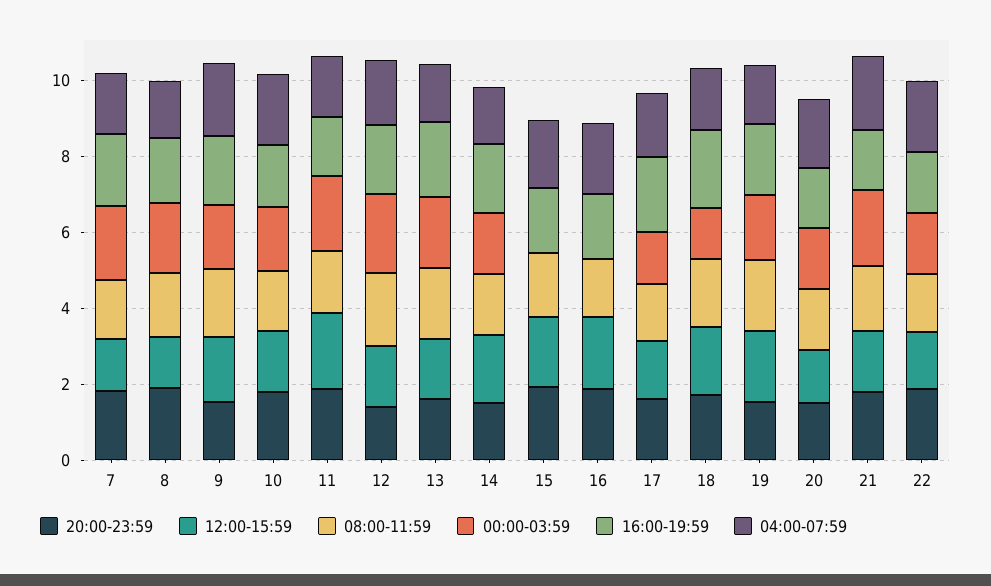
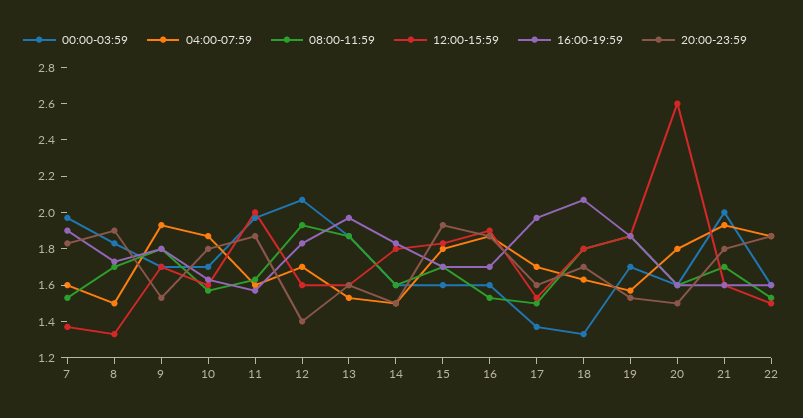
  {
    "20:00-23:59": {
      "7": 1.85,
      "8": 1.9,
      "9": 1.55,
      "10": 1.8,
      "11": 1.85,
      "12": 1.4,
      "13": 1.6,
      "14": 1.5,
      "15": 1.95,
      "16": 1.85,
      "17": 1.6,
      "18": 1.7,
      "19": 1.55,
      "20": 1.5,
      "21": 1.8,
      "22": 1.85
    },
    "12:00-15:59": {
      "7": 1.35,
      "8": 1.35,
      "9": 1.7,
      "10": 1.6,
      "11": 2,
      "12": 1.6,
      "13": 1.6,
      "14": 1.8,
      "15": 1.85,
      "16": 1.9,
      "17": 1.55,
      "18": 1.8,
      "19": 1.85,
-     "20": 1.5,
+     "20": 2.6,
      "21": 1.6,
      "22": 1.5
    },
    "08:00-11:59": {
      "7": 1.55,
      "8": 1.7,
      "9": 1.8,
      "10": 1.55,
      "11": 1.65,
      "12": 1.95,
      "13": 1.85,
      "14": 1.6,
      "15": 1.7,
      "16": 1.55,
      "17": 1.5,
      "18": 1.8,
      "19": 1.85,
      "20": 1.6,
      "21": 1.7,
      "22": 1.55
    },
    "00:00-03:59": {
      "7": 1.95,
      "8": 1.85,
      "9": 1.7,
      "10": 1.7,
      "11": 1.95,
      "12": 2.05,
      "13": 1.85,
      "14": 1.6,
-     "15": 0,
+     "15": 1.6,
-     "16": 0,
+     "16": 1.6,
      "17": 1.35,
      "18": 1.35,
      "19": 1.7,
      "20": 1.6,
      "21": 2,
      "22": 1.6
    },
    "16:00-19:59": {
      "7": 1.9,
      "8": 1.75,
      "9": 1.8,
      "10": 1.65,
      "11": 1.55,
      "12": 1.85,
      "13": 1.95,
      "14": 1.85,
      "15": 1.7,
      "16": 1.7,
      "17": 1.95,
      "18": 2.05,
      "19": 1.85,
      "20": 1.6,
      "21": 1.6,
      "22": 1.6
    },
    "04:00-07:59": {
      "7": 1.6,
      "8": 1.5,
      "9": 1.95,
      "10": 1.85,
      "11": 1.6,
      "12": 1.7,
      "13": 1.55,
      "14": 1.5,
      "15": 1.8,
      "16": 1.85,
      "17": 1.7,
      "18": 1.65,
      "19": 1.55,
      "20": 1.8,
      "21": 1.95,
      "22": 1.85
    }
  }

